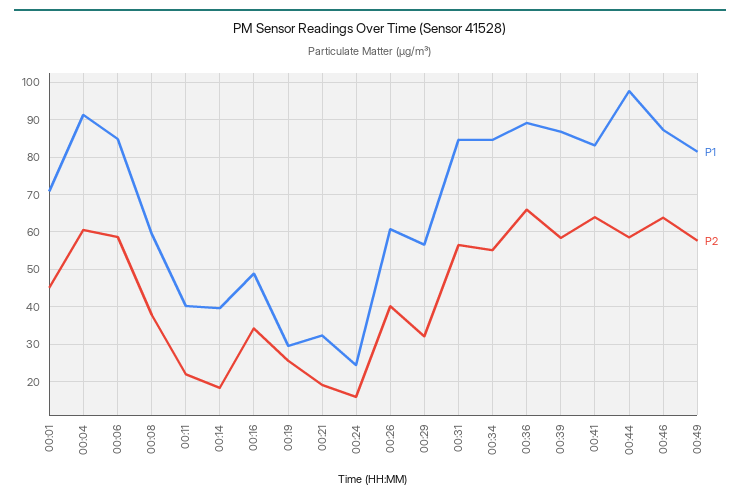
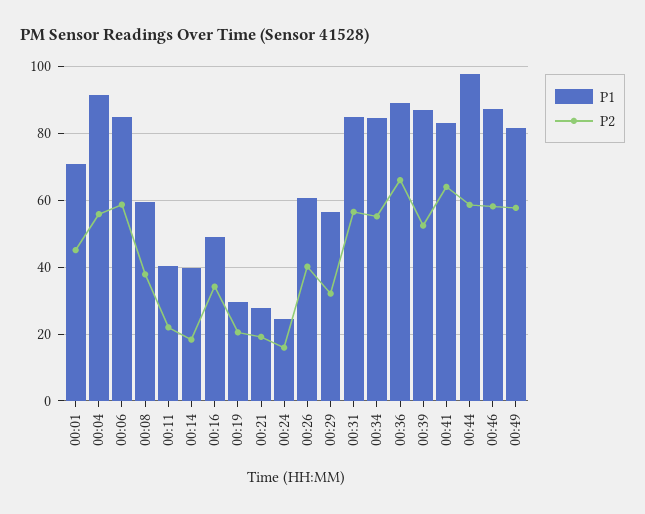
  {
    "P1": {
      "00:01": 70,
      "00:04": 92,
      "00:06": 84,
      "00:08": 60,
      "00:11": 40,
      "00:14": 40,
      "00:16": 48,
      "00:19": 30,
-     "00:21": 32,
+     "00:21": 28,
      "00:24": 24,
      "00:26": 60,
      "00:29": 56,
      "00:31": 84,
      "00:34": 84,
      "00:36": 90,
      "00:39": 86,
      "00:41": 84,
      "00:44": 98,
      "00:46": 88,
      "00:49": 82
    },
    "P2": {
      "00:01": 46,
-     "00:04": 60,
+     "00:04": 56,
      "00:06": 58,
      "00:08": 38,
      "00:11": 22,
      "00:14": 18,
      "00:16": 34,
-     "00:19": 26,
+     "00:19": 20,
      "00:21": 20,
      "00:24": 16,
      "00:26": 40,
      "00:29": 32,
      "00:31": 56,
      "00:34": 56,
      "00:36": 66,
-     "00:39": 58,
+     "00:39": 52,
      "00:41": 64,
      "00:44": 58,
-     "00:46": 64,
+     "00:46": 58,
      "00:49": 58
    }
  }

